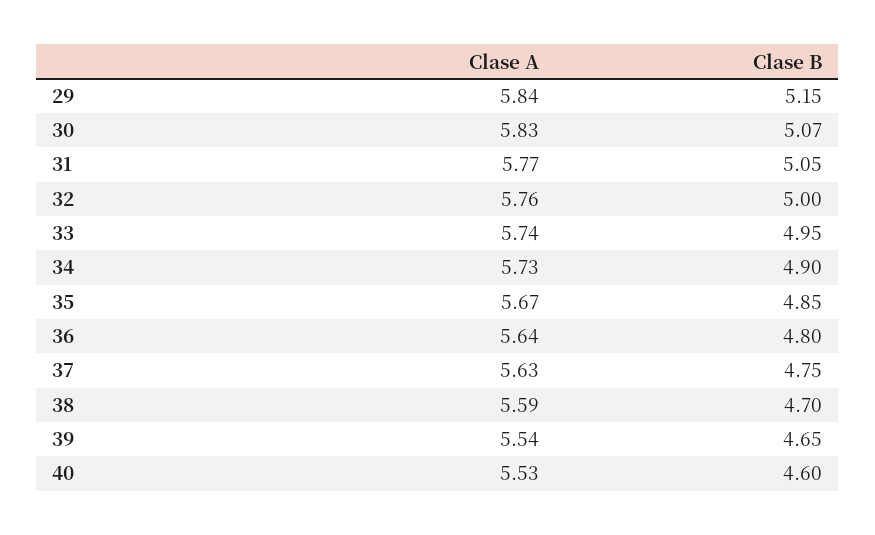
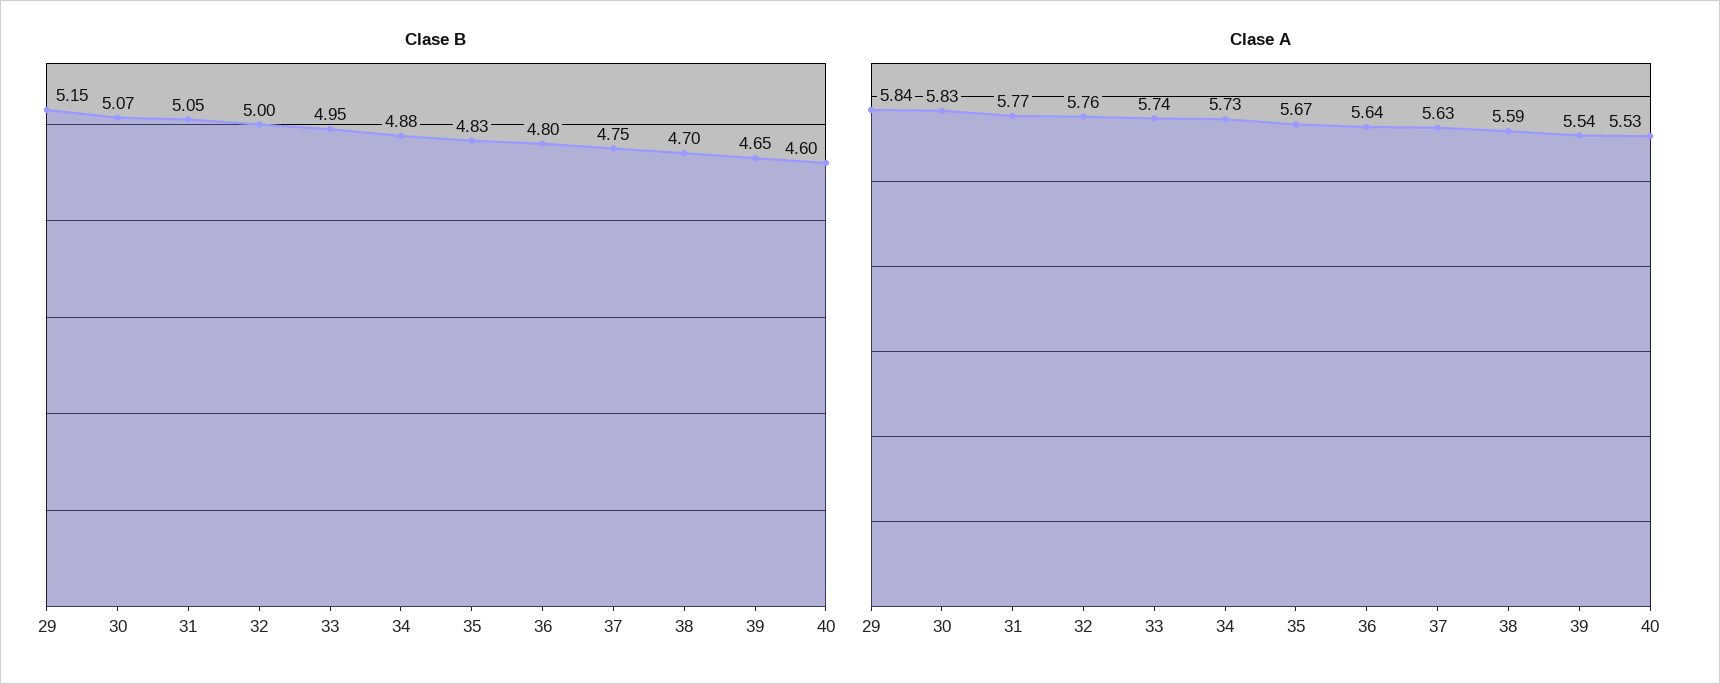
  {
    "Clase A": {
      "29": 5.84,
      "30": 5.83,
      "31": 5.77,
      "32": 5.76,
      "33": 5.74,
      "34": 5.73,
      "35": 5.67,
      "36": 5.64,
      "37": 5.63,
      "38": 5.59,
      "39": 5.54,
      "40": 5.53
    },
    "Clase B": {
      "29": 5.15,
      "30": 5.07,
      "31": 5.05,
      "32": 5,
      "33": 4.95,
-     "34": 4.9,
+     "34": 4.88,
-     "35": 4.85,
+     "35": 4.83,
      "36": 4.8,
      "37": 4.75,
      "38": 4.7,
      "39": 4.65,
      "40": 4.6
    }
  }

